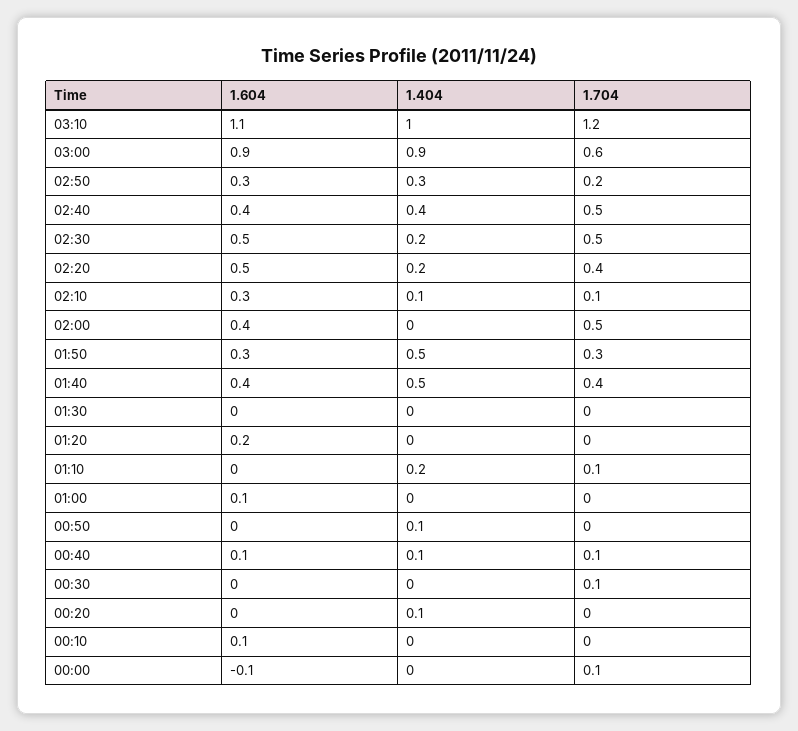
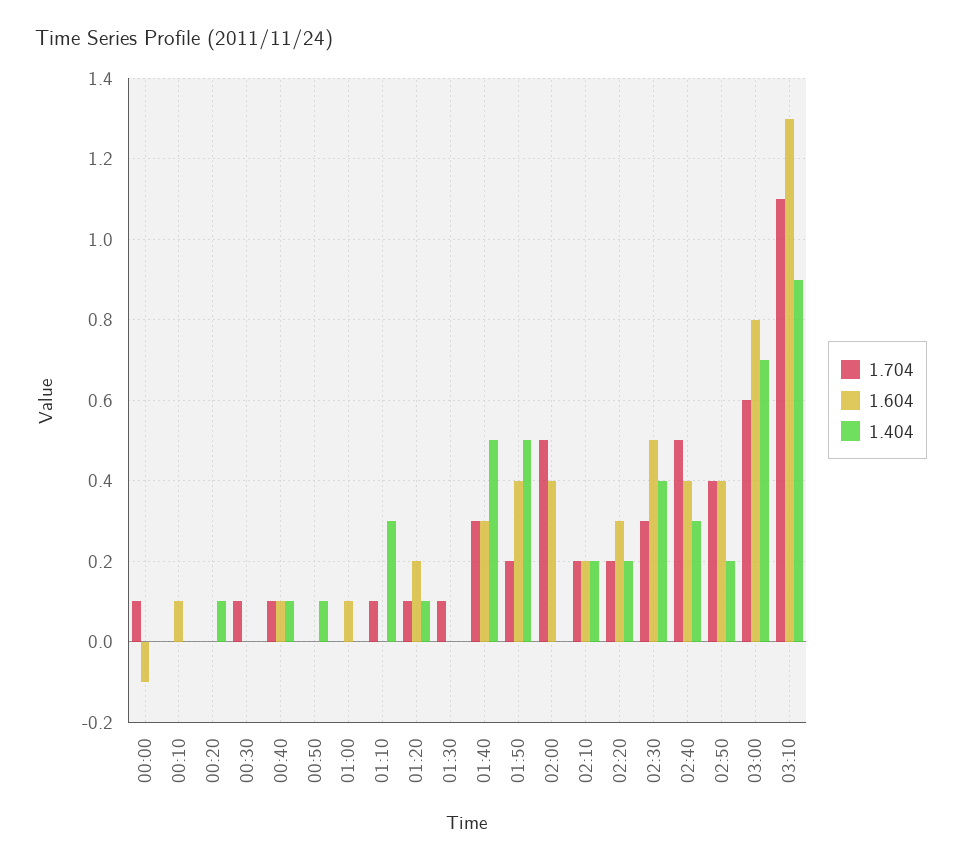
  {
    "1.604": {
-     "03:10": 1.1,
+     "03:10": 1.3,
-     "03:00": 0.9,
+     "03:00": 0.8,
-     "02:50": 0.3,
+     "02:50": 0.4,
      "02:40": 0.4,
      "02:30": 0.5,
-     "02:20": 0.5,
+     "02:20": 0.3,
-     "02:10": 0.3,
+     "02:10": 0.2,
      "02:00": 0.4,
-     "01:50": 0.3,
+     "01:50": 0.4,
-     "01:40": 0.4,
+     "01:40": 0.3,
      "01:30": 0,
      "01:20": 0.2,
      "01:10": 0,
      "01:00": 0.1,
      "00:50": 0,
      "00:40": 0.1,
      "00:30": 0,
      "00:20": 0,
      "00:10": 0.1,
      "00:00": -0.1
    },
    "1.404": {
-     "03:10": 1,
+     "03:10": 0.9,
-     "03:00": 0.9,
+     "03:00": 0.7,
-     "02:50": 0.3,
+     "02:50": 0.2,
-     "02:40": 0.4,
+     "02:40": 0.3,
-     "02:30": 0.2,
+     "02:30": 0.4,
      "02:20": 0.2,
-     "02:10": 0.1,
+     "02:10": 0.2,
      "02:00": 0,
      "01:50": 0.5,
      "01:40": 0.5,
      "01:30": 0,
-     "01:20": 0,
+     "01:20": 0.1,
-     "01:10": 0.2,
+     "01:10": 0.3,
      "01:00": 0,
      "00:50": 0.1,
      "00:40": 0.1,
      "00:30": 0,
      "00:20": 0.1,
      "00:10": 0,
      "00:00": 0
    },
    "1.704": {
-     "03:10": 1.2,
+     "03:10": 1.1,
      "03:00": 0.6,
-     "02:50": 0.2,
+     "02:50": 0.4,
      "02:40": 0.5,
-     "02:30": 0.5,
+     "02:30": 0.3,
-     "02:20": 0.4,
+     "02:20": 0.2,
-     "02:10": 0.1,
+     "02:10": 0.2,
      "02:00": 0.5,
-     "01:50": 0.3,
+     "01:50": 0.2,
-     "01:40": 0.4,
+     "01:40": 0.3,
-     "01:30": 0,
+     "01:30": 0.1,
-     "01:20": 0,
+     "01:20": 0.1,
      "01:10": 0.1,
      "01:00": 0,
      "00:50": 0,
      "00:40": 0.1,
      "00:30": 0.1,
      "00:20": 0,
      "00:10": 0,
      "00:00": 0.1
    }
  }

